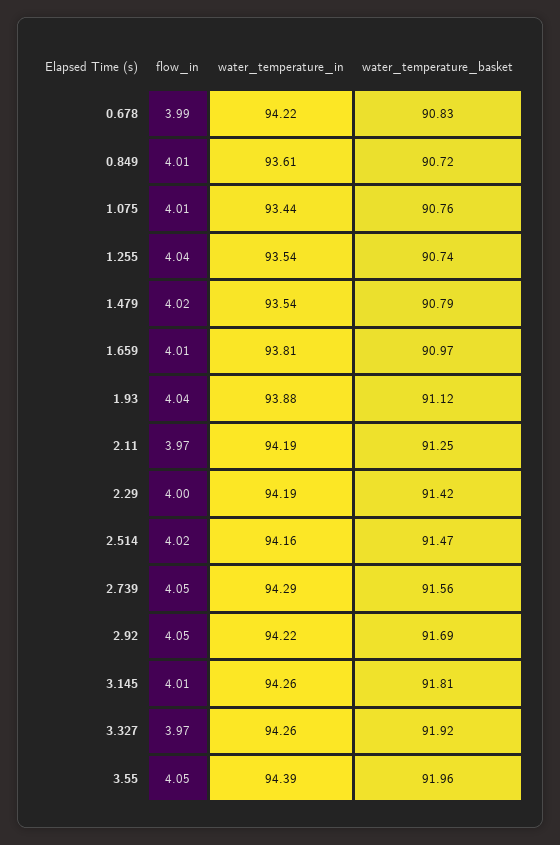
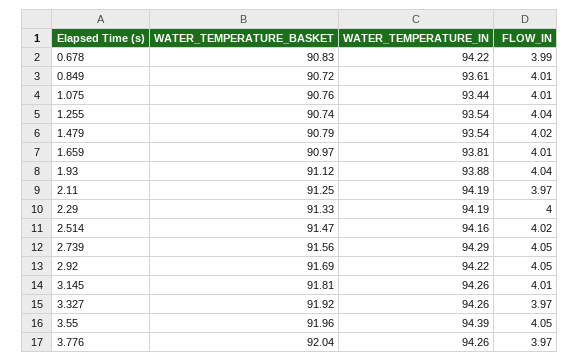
  {
    "flow_in": {
      "0.678": 3.99,
      "0.849": 4.01,
      "1.075": 4.01,
      "1.255": 4.04,
      "1.479": 4.02,
      "1.659": 4.01,
      "1.93": 4.04,
      "2.11": 3.97,
      "2.29": 4,
      "2.514": 4.02,
      "2.739": 4.05,
      "2.92": 4.05,
      "3.145": 4.01,
      "3.327": 3.97,
-     "3.55": 4.05
+     "3.55": 4.05,
+     "3.776": 3.97
    },
    "water_temperature_in": {
      "0.678": 94.22,
      "0.849": 93.61,
      "1.075": 93.44,
      "1.255": 93.54,
      "1.479": 93.54,
      "1.659": 93.81,
      "1.93": 93.88,
      "2.11": 94.19,
      "2.29": 94.19,
      "2.514": 94.16,
      "2.739": 94.29,
      "2.92": 94.22,
      "3.145": 94.26,
      "3.327": 94.26,
-     "3.55": 94.39
+     "3.55": 94.39,
+     "3.776": 94.26
    },
    "water_temperature_basket": {
      "0.678": 90.83,
      "0.849": 90.72,
      "1.075": 90.76,
      "1.255": 90.74,
      "1.479": 90.79,
      "1.659": 90.97,
      "1.93": 91.12,
      "2.11": 91.25,
-     "2.29": 91.42,
+     "2.29": 91.33,
      "2.514": 91.47,
      "2.739": 91.56,
      "2.92": 91.69,
      "3.145": 91.81,
      "3.327": 91.92,
-     "3.55": 91.96
+     "3.55": 91.96,
+     "3.776": 92.04
    }
  }

